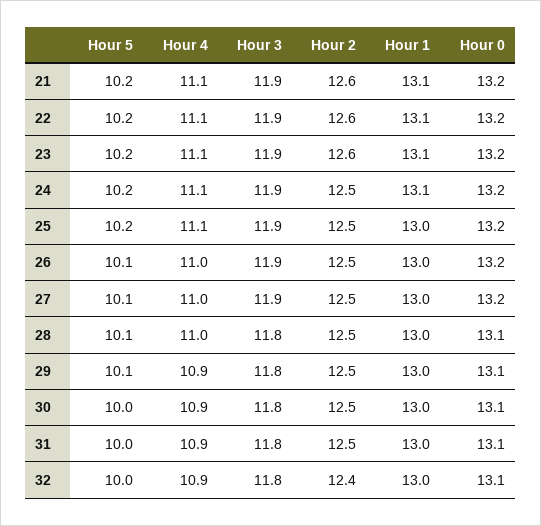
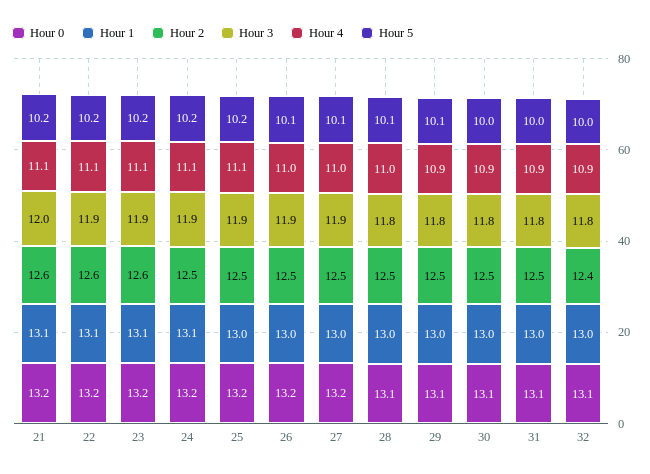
  {
    "Hour 5": {
      "21": 10.2,
      "22": 10.2,
      "23": 10.2,
      "24": 10.2,
      "25": 10.2,
      "26": 10.1,
      "27": 10.1,
      "28": 10.1,
      "29": 10.1,
      "30": 10,
      "31": 10,
      "32": 10
    },
    "Hour 4": {
      "21": 11.1,
      "22": 11.1,
      "23": 11.1,
      "24": 11.1,
      "25": 11.1,
      "26": 11,
      "27": 11,
      "28": 11,
      "29": 10.9,
      "30": 10.9,
      "31": 10.9,
      "32": 10.9
    },
    "Hour 3": {
-     "21": 11.9,
+     "21": 12,
      "22": 11.9,
      "23": 11.9,
      "24": 11.9,
      "25": 11.9,
      "26": 11.9,
      "27": 11.9,
      "28": 11.8,
      "29": 11.8,
      "30": 11.8,
      "31": 11.8,
      "32": 11.8
    },
    "Hour 2": {
      "21": 12.6,
      "22": 12.6,
      "23": 12.6,
      "24": 12.5,
      "25": 12.5,
      "26": 12.5,
      "27": 12.5,
      "28": 12.5,
      "29": 12.5,
      "30": 12.5,
      "31": 12.5,
      "32": 12.4
    },
    "Hour 1": {
      "21": 13.1,
      "22": 13.1,
      "23": 13.1,
      "24": 13.1,
      "25": 13,
      "26": 13,
      "27": 13,
      "28": 13,
      "29": 13,
      "30": 13,
      "31": 13,
      "32": 13
    },
    "Hour 0": {
      "21": 13.2,
      "22": 13.2,
      "23": 13.2,
      "24": 13.2,
      "25": 13.2,
      "26": 13.2,
      "27": 13.2,
      "28": 13.1,
      "29": 13.1,
      "30": 13.1,
      "31": 13.1,
      "32": 13.1
    }
  }

